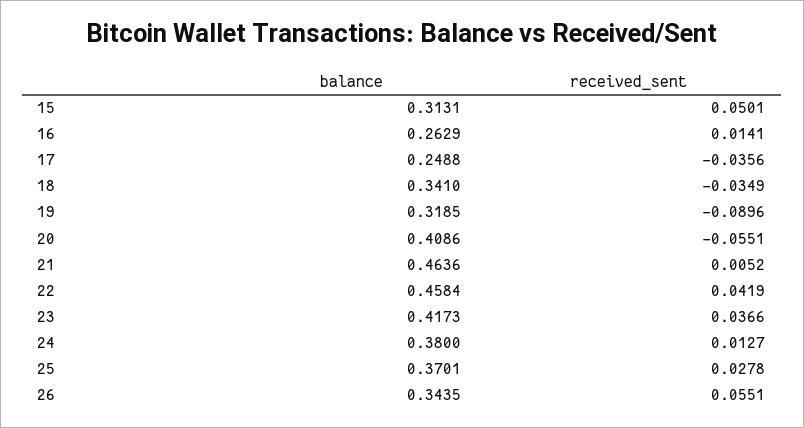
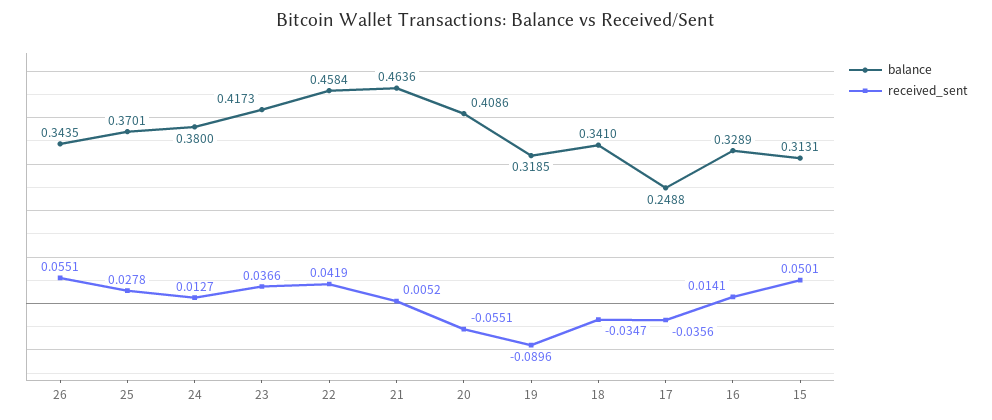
  {
    "balance": {
      "15": 0.3131,
-     "16": 0.2629,
+     "16": 0.3289,
      "17": 0.2488,
      "18": 0.341,
      "19": 0.3185,
      "20": 0.4086,
      "21": 0.4636,
      "22": 0.4584,
      "23": 0.4173,
      "24": 0.38,
      "25": 0.3701,
      "26": 0.3435
    },
    "received_sent": {
      "15": 0.0501,
      "16": 0.0141,
      "17": -0.0356,
-     "18": -0.0349,
+     "18": -0.0347,
      "19": -0.0896,
      "20": -0.0551,
      "21": 0.0052,
      "22": 0.0419,
      "23": 0.0366,
      "24": 0.0127,
      "25": 0.0278,
      "26": 0.0551
    }
  }

